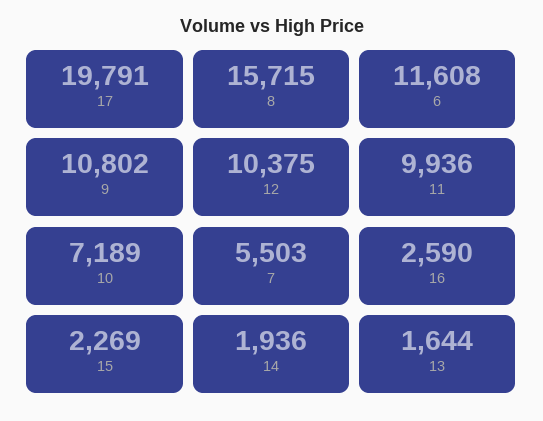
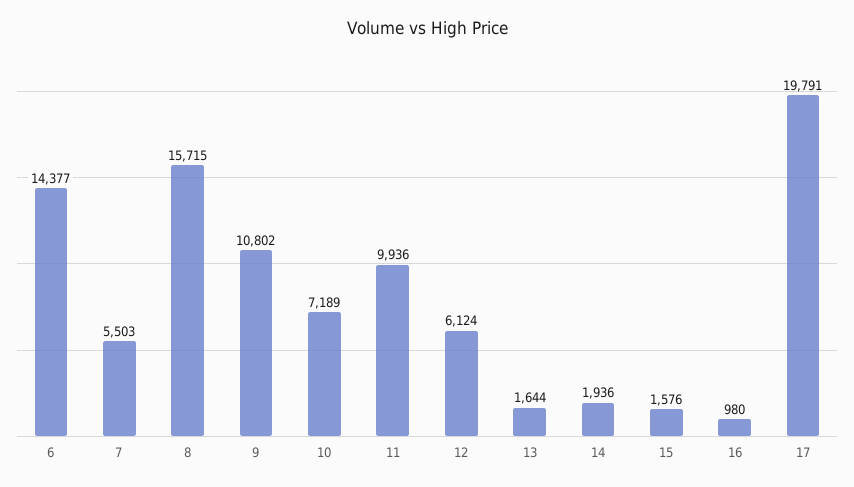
  {
    "17": 19791,
    "8": 15715,
-   "6": 11608,
+   "6": 14377,
    "9": 10802,
-   "12": 10375,
+   "12": 6124,
    "11": 9936,
    "10": 7189,
    "7": 5503,
-   "16": 2590,
+   "16": 980,
-   "15": 2269,
+   "15": 1576,
    "14": 1936,
    "13": 1644
  }

